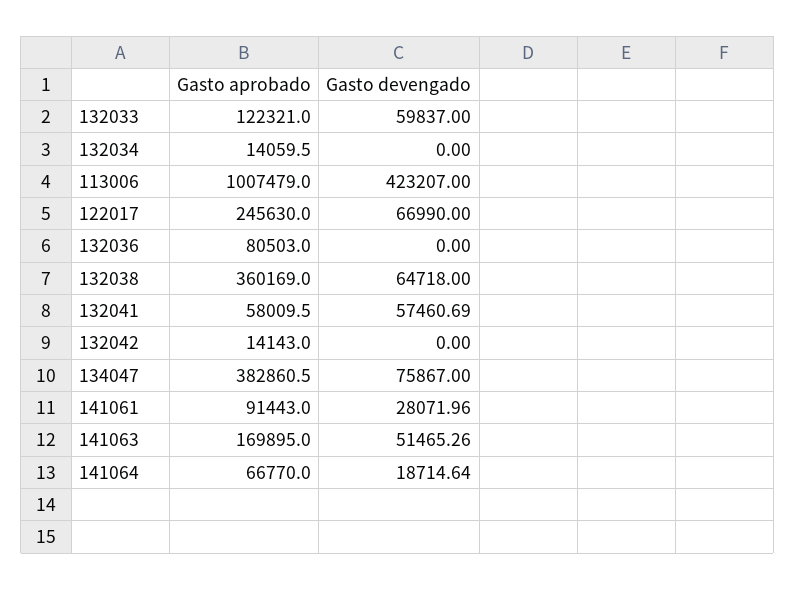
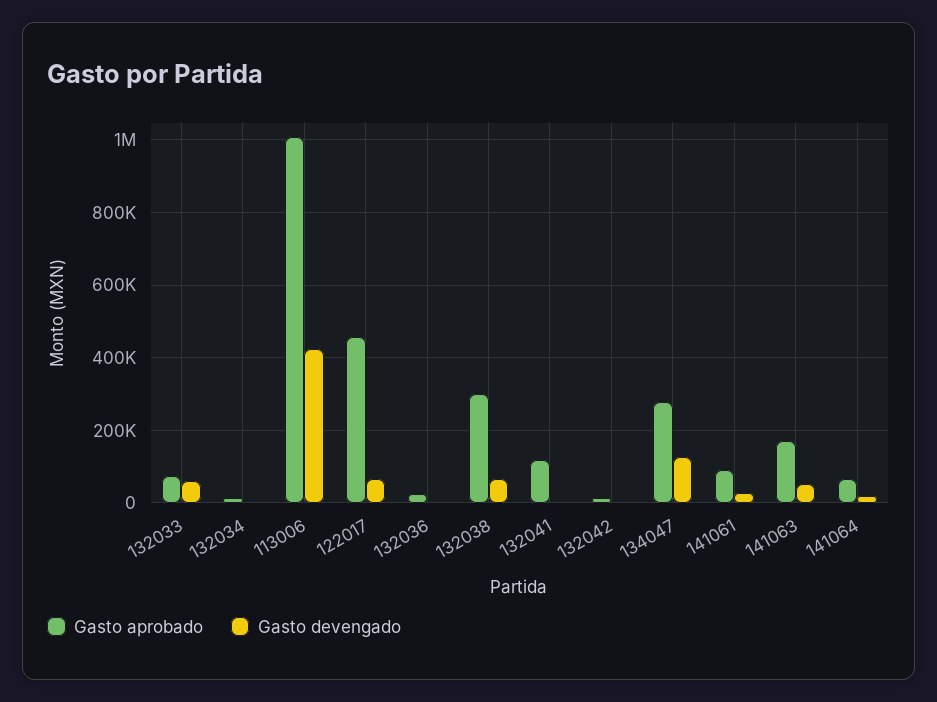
  {
    "Gasto aprobado": {
-     "132033": 122321,
+     "132033": 80000,
      "132034": 14059.5,
      "113006": 1007479,
-     "122017": 245630,
+     "122017": 460000,
-     "132036": 80503,
+     "132036": 20000,
-     "132038": 360169,
+     "132038": 300000,
-     "132041": 58009.5,
+     "132041": 120000,
      "132042": 14143,
-     "134047": 382860.5,
+     "134047": 280000,
      "141061": 91443,
      "141063": 169895,
      "141064": 66770
    },
    "Gasto devengado": {
      "132033": 59837,
      "132034": 0,
      "113006": 423207,
      "122017": 66990,
      "132036": 0,
      "132038": 64718,
-     "132041": 57460.69,
+     "132041": 0,
      "132042": 0,
-     "134047": 75867,
+     "134047": 120000,
      "141061": 28071.96,
      "141063": 51465.26,
      "141064": 18714.64
    }
  }

